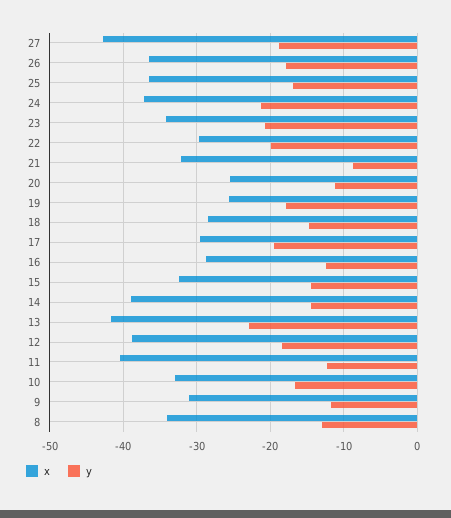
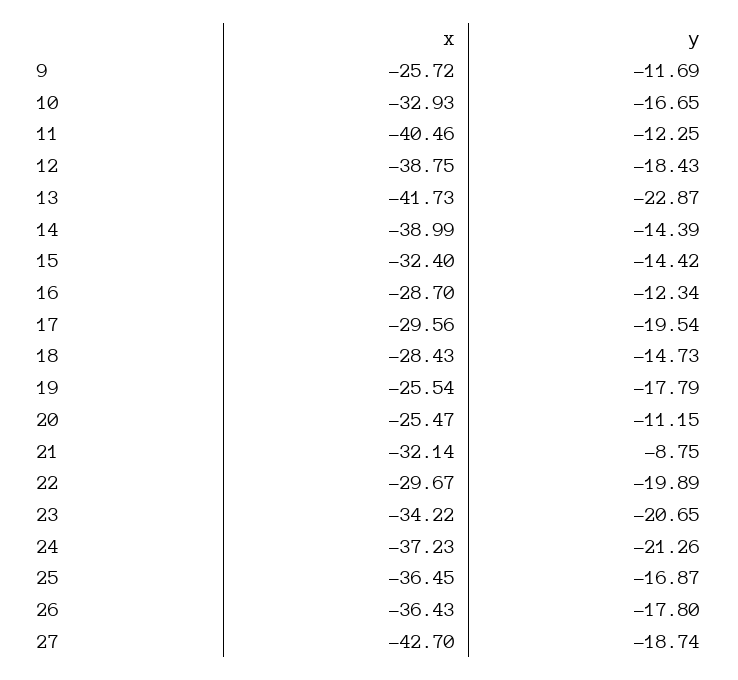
  {
    "x": {
      "27": -42.7,
      "26": -36.43,
      "25": -36.45,
      "24": -37.23,
      "23": -34.22,
      "22": -29.67,
      "21": -32.14,
      "20": -25.47,
      "19": -25.54,
      "18": -28.43,
      "17": -29.56,
      "16": -28.7,
      "15": -32.4,
      "14": -38.99,
      "13": -41.73,
      "12": -38.75,
      "11": -40.46,
      "10": -32.93,
-     "9": -31,
+     "9": -25.72
-     "8": -34
    },
    "y": {
      "27": -18.74,
      "26": -17.8,
      "25": -16.87,
      "24": -21.26,
      "23": -20.65,
      "22": -19.89,
      "21": -8.75,
      "20": -11.15,
      "19": -17.79,
      "18": -14.73,
      "17": -19.54,
      "16": -12.34,
      "15": -14.42,
      "14": -14.39,
      "13": -22.87,
      "12": -18.43,
      "11": -12.25,
      "10": -16.65,
-     "9": -11.69,
+     "9": -11.69
-     "8": -13
    }
  }

